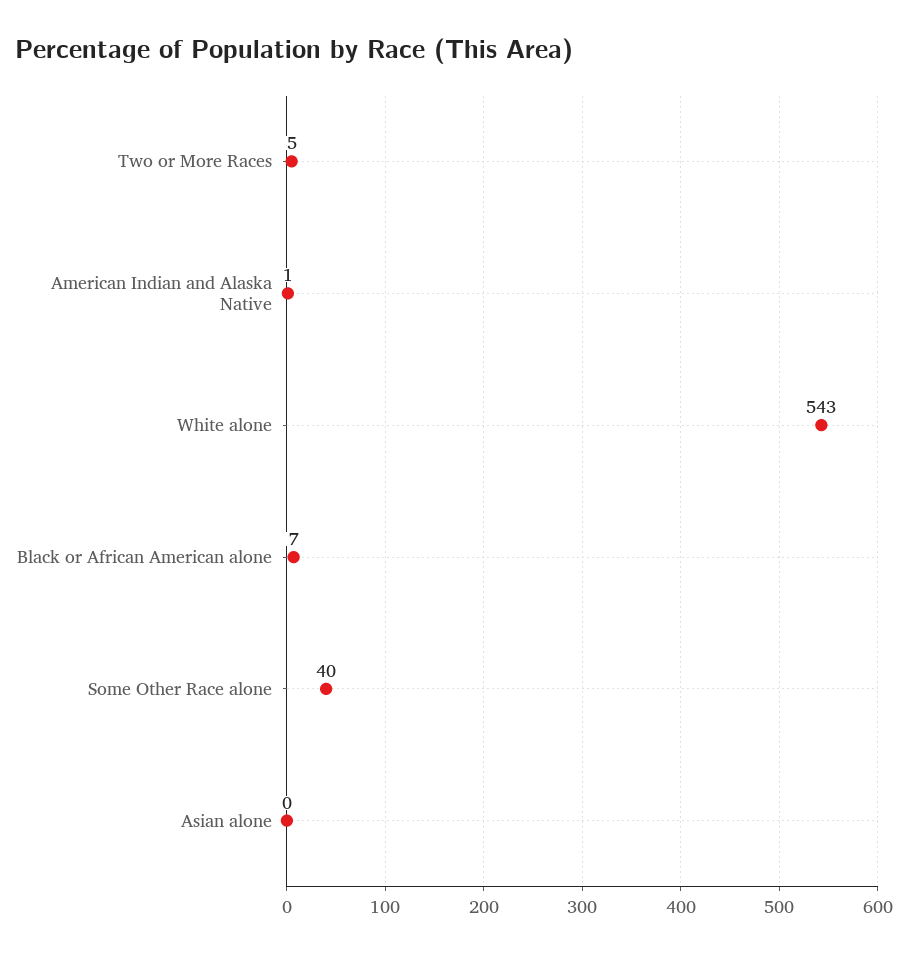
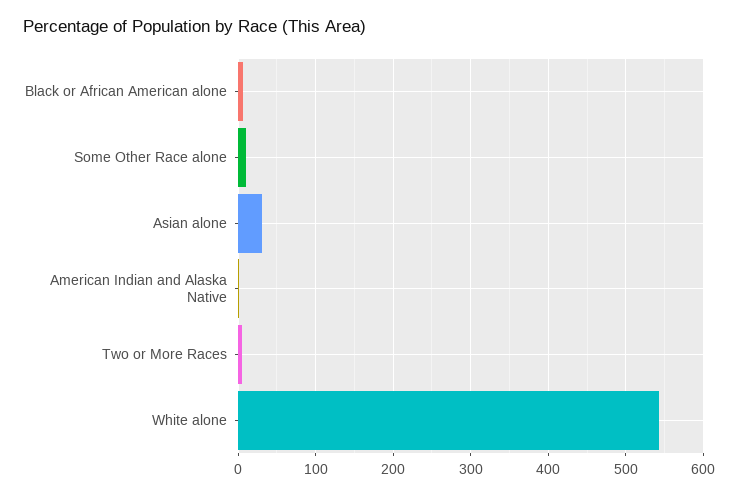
  {
    "Two or More Races": 5,
    "American Indian and Alaska Native": 1,
    "White alone": 543,
    "Black or African American alone": 7,
-   "Some Other Race alone": 40,
+   "Some Other Race alone": 10,
-   "Asian alone": 0
+   "Asian alone": 30
  }

